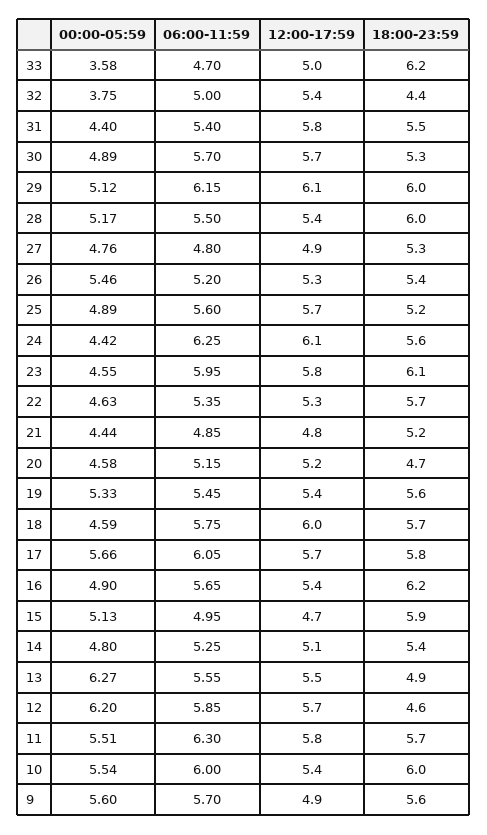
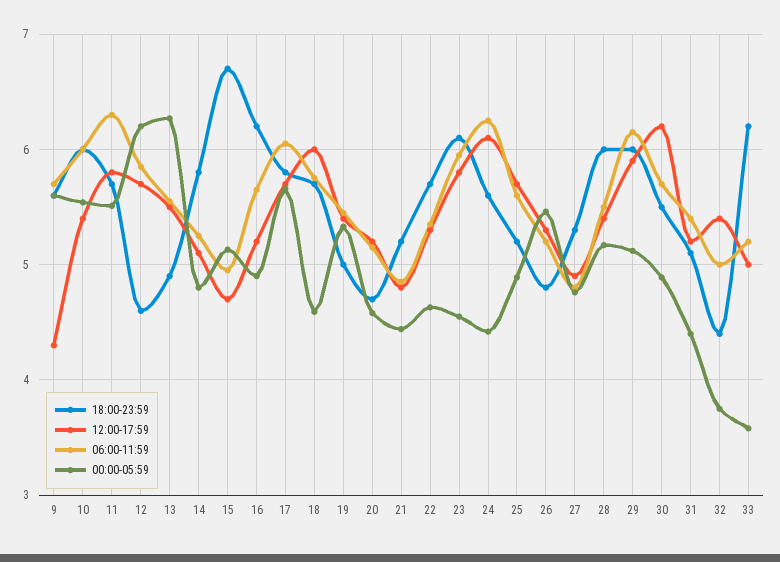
  {
    "00:00-05:59": {
      "33": 3.58,
      "32": 3.75,
      "31": 4.4,
      "30": 4.89,
      "29": 5.12,
      "28": 5.17,
      "27": 4.76,
      "26": 5.46,
      "25": 4.89,
      "24": 4.42,
      "23": 4.55,
      "22": 4.63,
      "21": 4.44,
      "20": 4.58,
      "19": 5.33,
      "18": 4.59,
      "17": 5.66,
      "16": 4.9,
      "15": 5.13,
      "14": 4.8,
      "13": 6.27,
      "12": 6.2,
      "11": 5.51,
      "10": 5.54,
      "9": 5.6
    },
    "06:00-11:59": {
-     "33": 4.7,
+     "33": 5.2,
      "32": 5,
      "31": 5.4,
      "30": 5.7,
      "29": 6.15,
      "28": 5.5,
      "27": 4.8,
      "26": 5.2,
      "25": 5.6,
      "24": 6.25,
      "23": 5.95,
      "22": 5.35,
      "21": 4.85,
      "20": 5.15,
      "19": 5.45,
      "18": 5.75,
      "17": 6.05,
      "16": 5.65,
      "15": 4.95,
      "14": 5.25,
      "13": 5.55,
      "12": 5.85,
      "11": 6.3,
      "10": 6,
      "9": 5.7
    },
    "12:00-17:59": {
      "33": 5,
      "32": 5.4,
-     "31": 5.8,
+     "31": 5.2,
-     "30": 5.7,
+     "30": 6.2,
-     "29": 6.1,
+     "29": 5.9,
      "28": 5.4,
      "27": 4.9,
      "26": 5.3,
      "25": 5.7,
      "24": 6.1,
      "23": 5.8,
      "22": 5.3,
      "21": 4.8,
      "20": 5.2,
      "19": 5.4,
      "18": 6,
      "17": 5.7,
-     "16": 5.4,
+     "16": 5.2,
      "15": 4.7,
      "14": 5.1,
      "13": 5.5,
      "12": 5.7,
      "11": 5.8,
      "10": 5.4,
-     "9": 4.9
+     "9": 4.3
    },
    "18:00-23:59": {
      "33": 6.2,
      "32": 4.4,
-     "31": 5.5,
+     "31": 5.1,
-     "30": 5.3,
+     "30": 5.5,
      "29": 6,
      "28": 6,
      "27": 5.3,
-     "26": 5.4,
+     "26": 4.8,
      "25": 5.2,
      "24": 5.6,
      "23": 6.1,
      "22": 5.7,
      "21": 5.2,
      "20": 4.7,
-     "19": 5.6,
+     "19": 5,
      "18": 5.7,
      "17": 5.8,
      "16": 6.2,
-     "15": 5.9,
+     "15": 6.7,
-     "14": 5.4,
+     "14": 5.8,
      "13": 4.9,
      "12": 4.6,
      "11": 5.7,
      "10": 6,
      "9": 5.6
    }
  }

